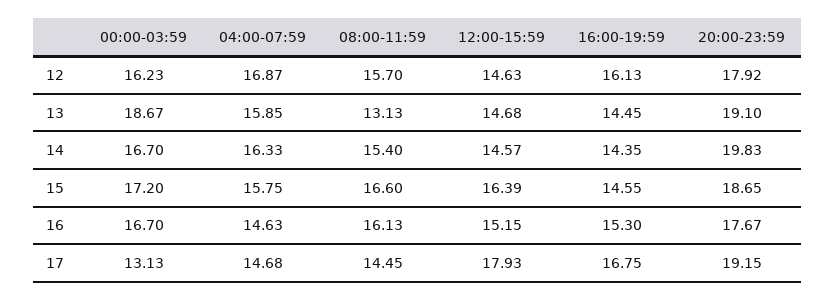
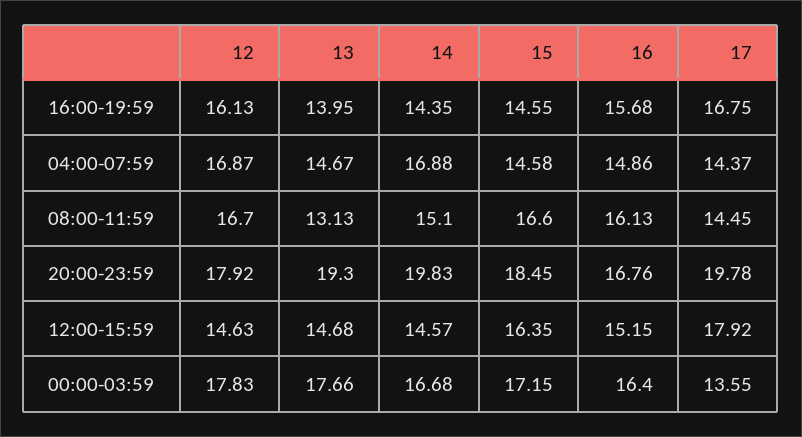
  {
    "00:00-03:59": {
-     "12": 16.23,
+     "12": 17.83,
-     "13": 18.67,
+     "13": 17.66,
-     "14": 16.7,
+     "14": 16.68,
-     "15": 17.2,
+     "15": 17.15,
-     "16": 16.7,
+     "16": 16.4,
-     "17": 13.13
+     "17": 13.55
    },
    "04:00-07:59": {
      "12": 16.87,
-     "13": 15.85,
+     "13": 14.67,
-     "14": 16.33,
+     "14": 16.88,
-     "15": 15.75,
+     "15": 14.58,
-     "16": 14.63,
+     "16": 14.86,
-     "17": 14.68
+     "17": 14.37
    },
    "08:00-11:59": {
-     "12": 15.7,
+     "12": 16.7,
      "13": 13.13,
-     "14": 15.4,
+     "14": 15.1,
      "15": 16.6,
      "16": 16.13,
      "17": 14.45
    },
    "12:00-15:59": {
      "12": 14.63,
      "13": 14.68,
      "14": 14.57,
-     "15": 16.39,
+     "15": 16.35,
      "16": 15.15,
-     "17": 17.93
+     "17": 17.92
    },
    "16:00-19:59": {
      "12": 16.13,
-     "13": 14.45,
+     "13": 13.95,
      "14": 14.35,
      "15": 14.55,
-     "16": 15.3,
+     "16": 15.68,
      "17": 16.75
    },
    "20:00-23:59": {
      "12": 17.92,
-     "13": 19.1,
+     "13": 19.3,
      "14": 19.83,
-     "15": 18.65,
+     "15": 18.45,
-     "16": 17.67,
+     "16": 16.76,
-     "17": 19.15
+     "17": 19.78
    }
  }

